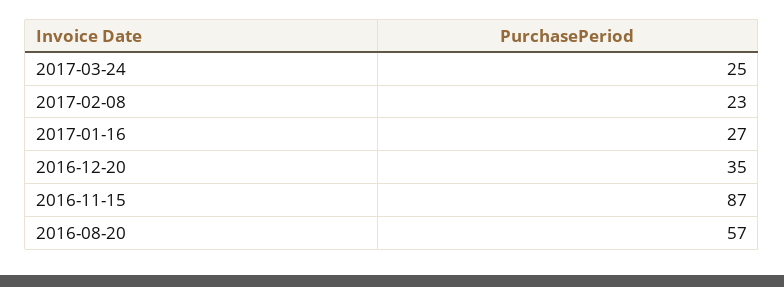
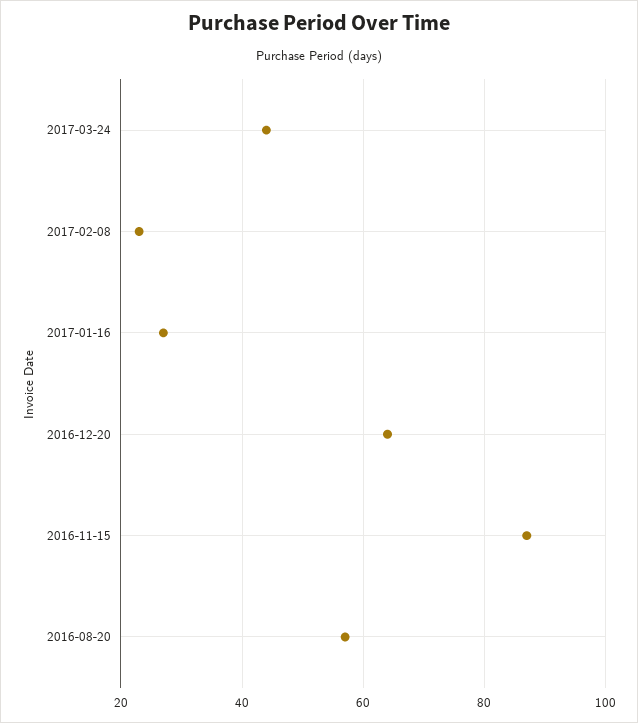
  {
-   "2017-03-24": 25,
+   "2017-03-24": 45,
    "2017-02-08": 23,
    "2017-01-16": 27,
-   "2016-12-20": 35,
+   "2016-12-20": 65,
    "2016-11-15": 87,
    "2016-08-20": 57
  }

